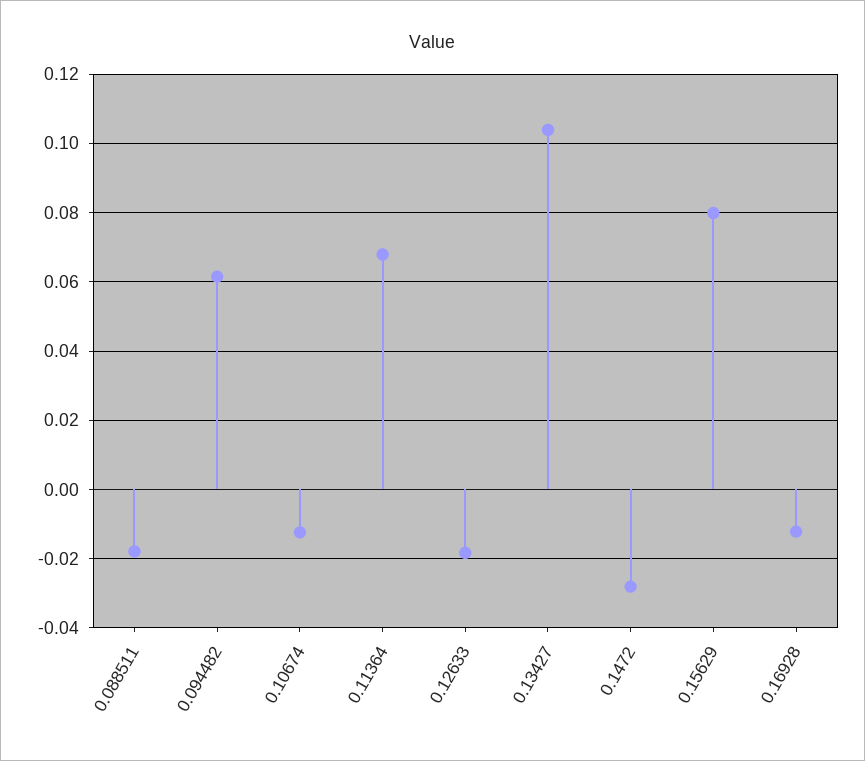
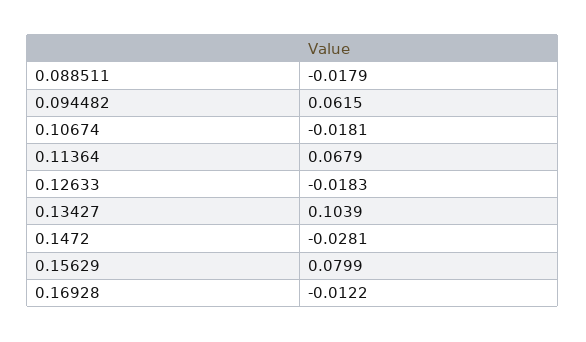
  {
    "0.088511": -0.0179,
    "0.094482": 0.0615,
-   "0.10674": -0.012,
+   "0.10674": -0.0181,
    "0.11364": 0.0679,
    "0.12633": -0.0183,
    "0.13427": 0.1039,
    "0.1472": -0.0281,
    "0.15629": 0.0799,
    "0.16928": -0.0122
  }

